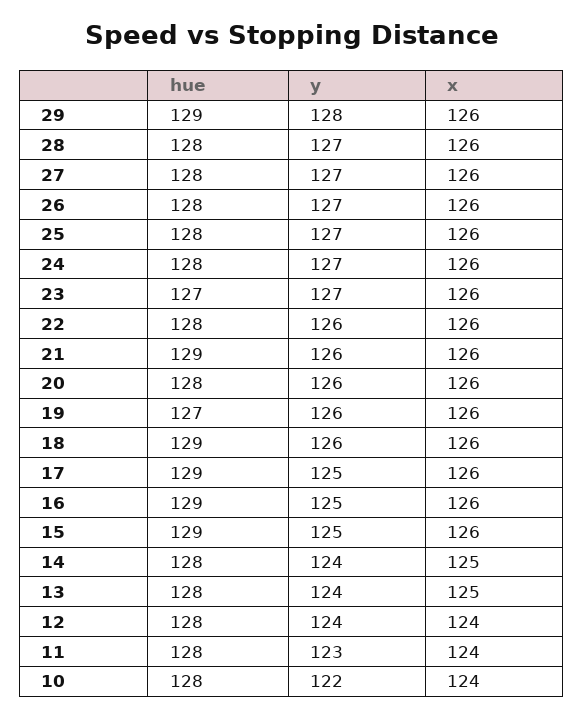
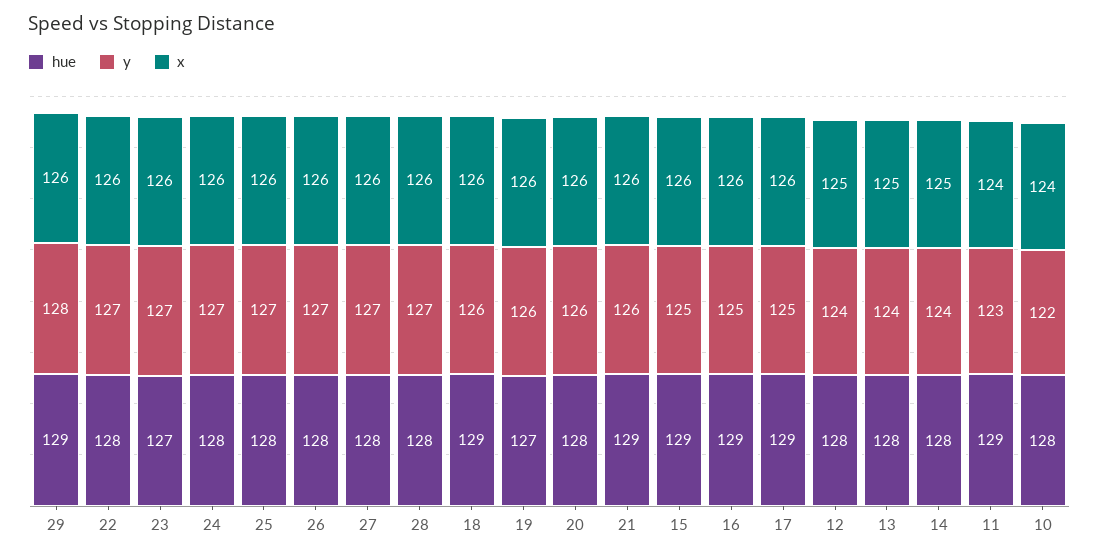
  {
    "hue": {
      "29": 129,
      "28": 128,
      "27": 128,
      "26": 128,
      "25": 128,
      "24": 128,
      "23": 127,
      "22": 128,
      "21": 129,
      "20": 128,
      "19": 127,
      "18": 129,
      "17": 129,
      "16": 129,
      "15": 129,
      "14": 128,
      "13": 128,
      "12": 128,
-     "11": 128,
+     "11": 129,
      "10": 128
    },
    "y": {
      "29": 128,
      "28": 127,
      "27": 127,
      "26": 127,
      "25": 127,
      "24": 127,
      "23": 127,
-     "22": 126,
+     "22": 127,
      "21": 126,
      "20": 126,
      "19": 126,
      "18": 126,
      "17": 125,
      "16": 125,
      "15": 125,
      "14": 124,
      "13": 124,
      "12": 124,
      "11": 123,
      "10": 122
    },
    "x": {
      "29": 126,
      "28": 126,
      "27": 126,
      "26": 126,
      "25": 126,
      "24": 126,
      "23": 126,
      "22": 126,
      "21": 126,
      "20": 126,
      "19": 126,
      "18": 126,
      "17": 126,
      "16": 126,
      "15": 126,
      "14": 125,
      "13": 125,
-     "12": 124,
+     "12": 125,
      "11": 124,
      "10": 124
    }
  }

